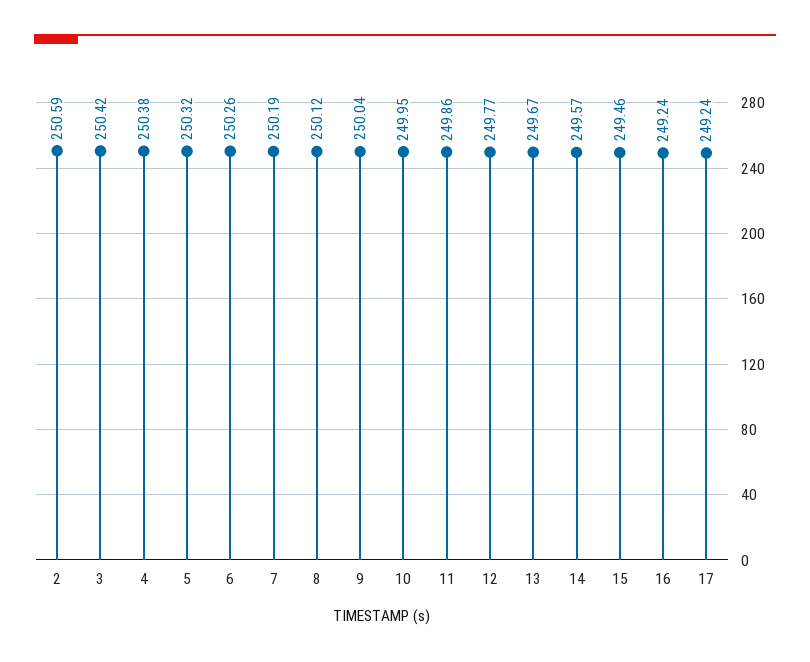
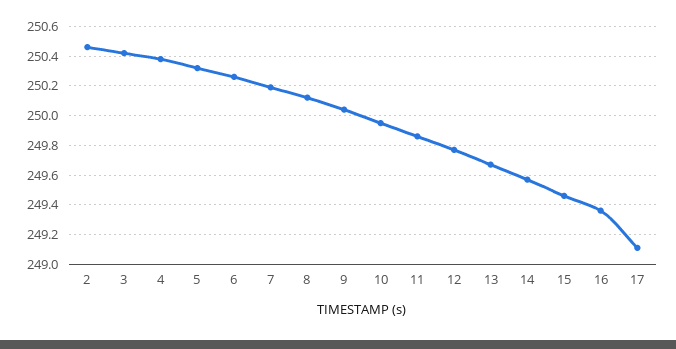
  {
-   "2": 250.59,
+   "2": 250.45,
    "3": 250.42,
    "4": 250.38,
    "5": 250.32,
    "6": 250.26,
    "7": 250.19,
    "8": 250.12,
    "9": 250.04,
    "10": 249.95,
    "11": 249.86,
    "12": 249.77,
    "13": 249.67,
    "14": 249.57,
    "15": 249.46,
-   "16": 249.24,
+   "16": 249.35,
-   "17": 249.24
+   "17": 249.1
  }

